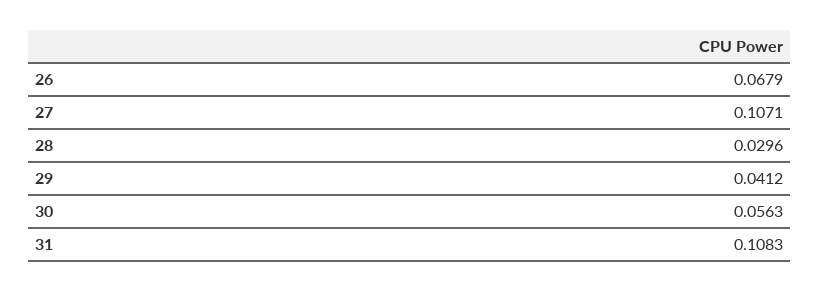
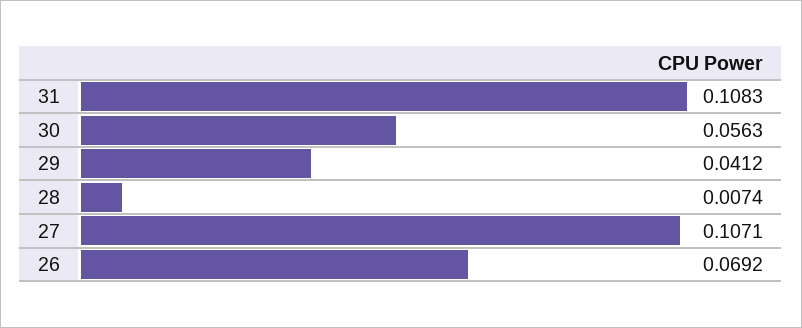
  {
-   "26": 0.0679,
+   "26": 0.0692,
    "27": 0.1071,
-   "28": 0.0296,
+   "28": 0.0074,
    "29": 0.0412,
    "30": 0.0563,
    "31": 0.1083
  }

